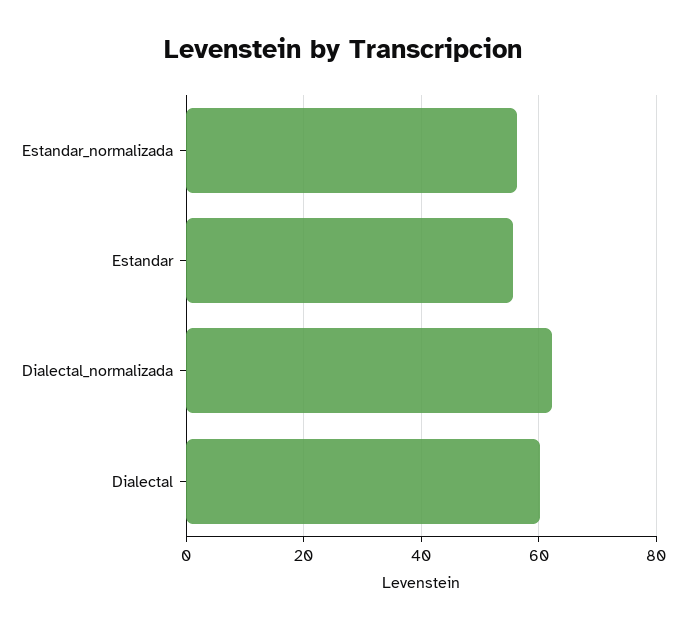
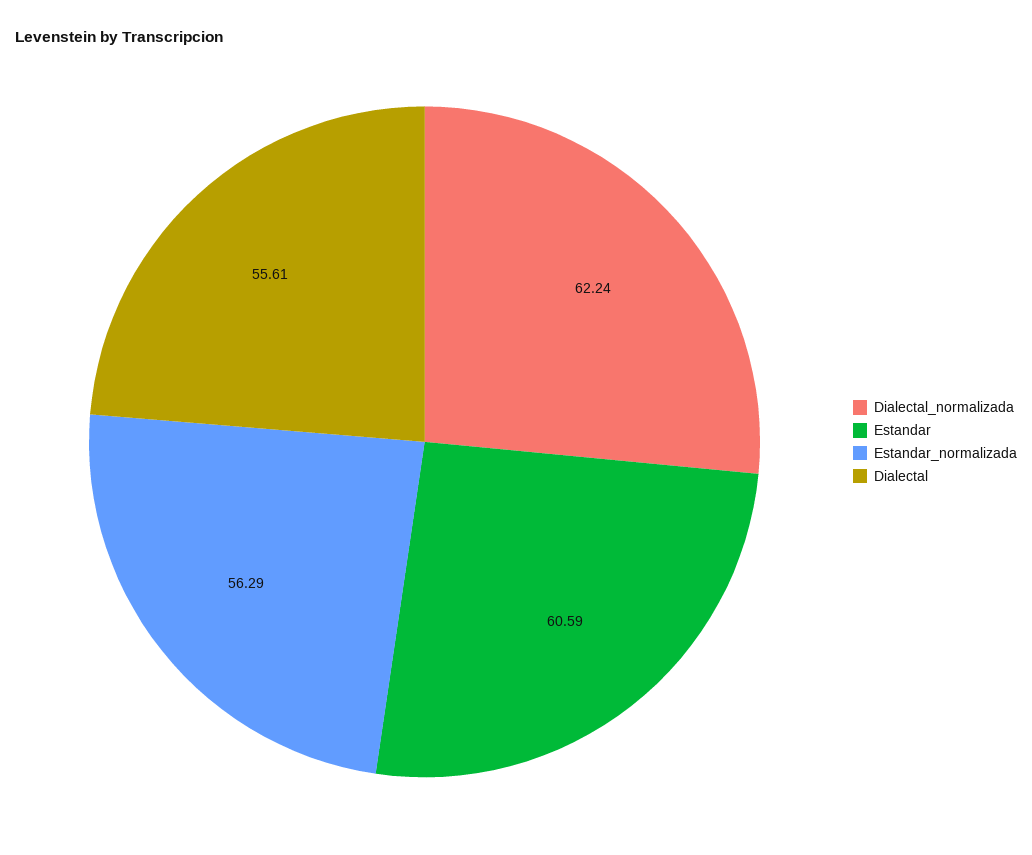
  {
    "Estandar_normalizada": 56.29,
-   "Estandar": 56,
+   "Estandar": 60.59,
    "Dialectal_normalizada": 62.24,
-   "Dialectal": 60
+   "Dialectal": 55.61
  }

